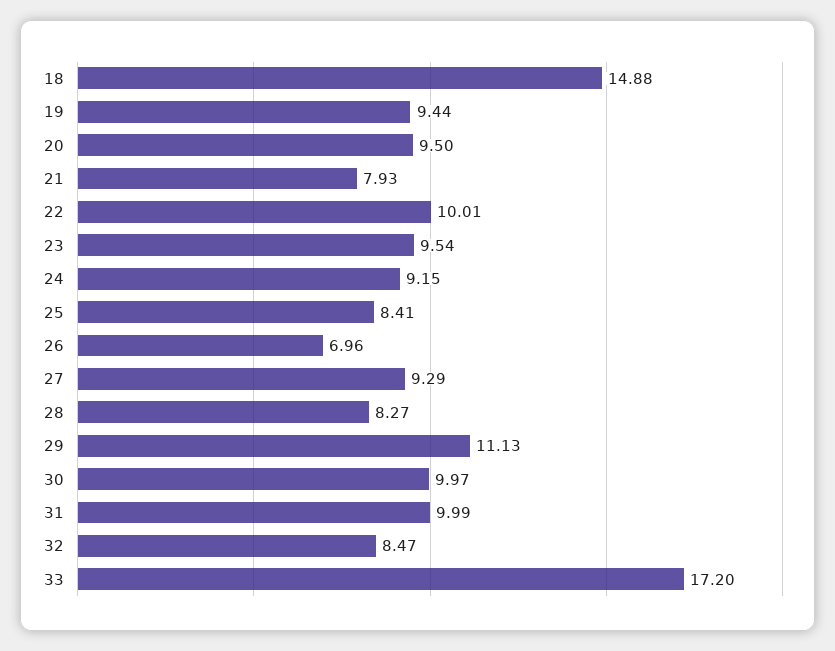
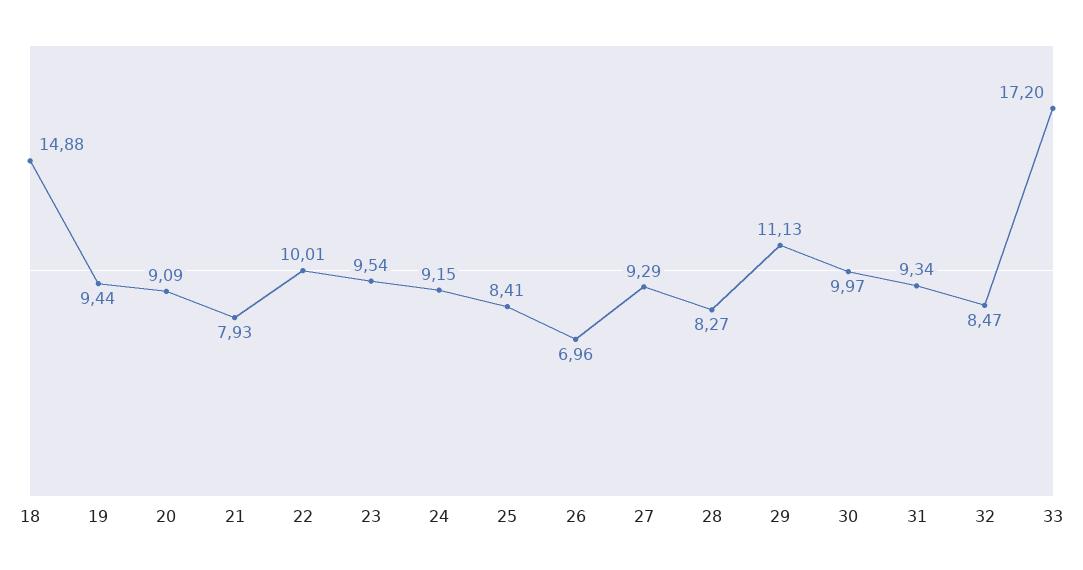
  {
    "18": 14.88,
    "19": 9.44,
-   "20": 9.5,
+   "20": 9.09,
    "21": 7.93,
    "22": 10.01,
    "23": 9.54,
    "24": 9.15,
    "25": 8.41,
    "26": 6.96,
    "27": 9.29,
    "28": 8.27,
    "29": 11.13,
    "30": 9.97,
-   "31": 9.99,
+   "31": 9.34,
    "32": 8.47,
    "33": 17.2
  }

